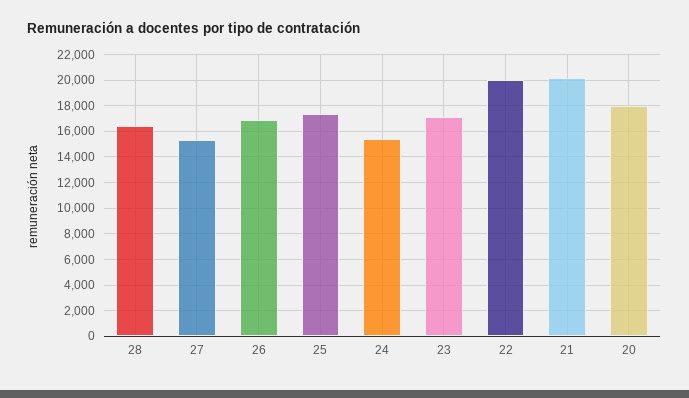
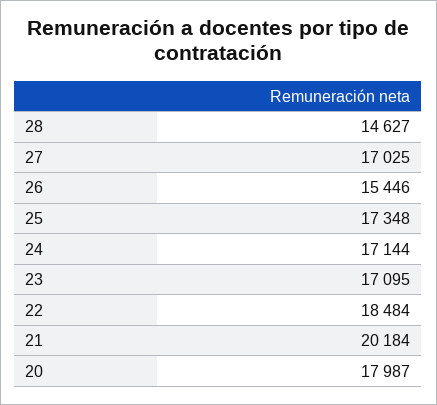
  {
-   "28": 16500,
+   "28": 14627,
-   "27": 15500,
+   "27": 17025,
-   "26": 17000,
+   "26": 15446,
    "25": 17348,
-   "24": 15500,
+   "24": 17144,
    "23": 17095,
-   "22": 20000,
+   "22": 18484,
    "21": 20184,
    "20": 17987
  }

